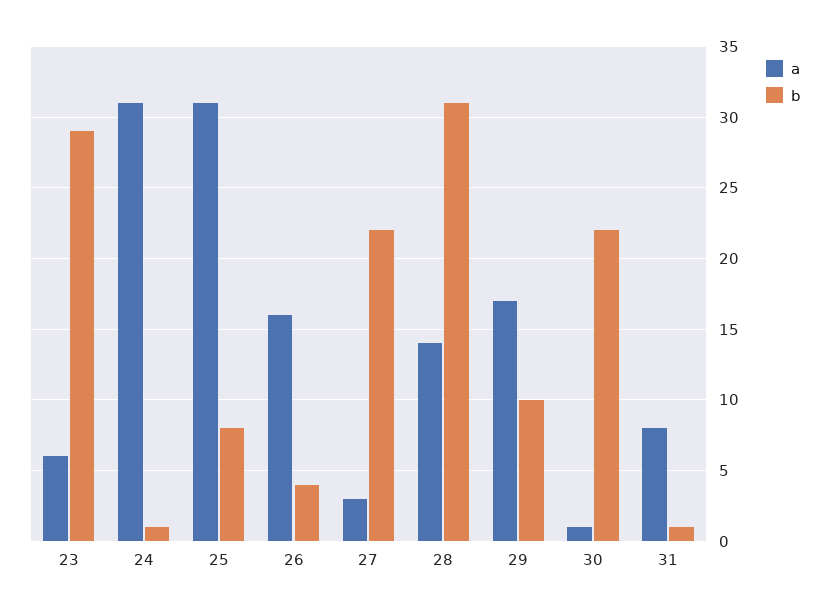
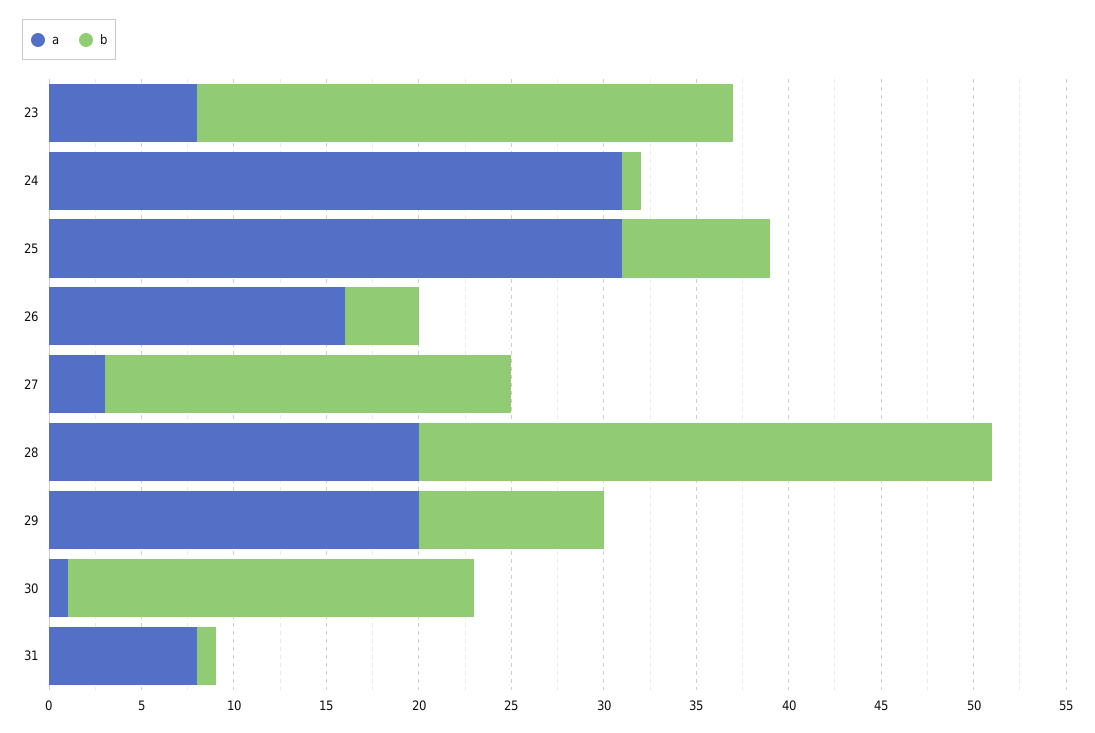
  {
    "a": {
-     "23": 6,
+     "23": 8,
      "24": 31,
      "25": 31,
      "26": 16,
      "27": 3,
-     "28": 14,
+     "28": 20,
-     "29": 17,
+     "29": 20,
      "30": 1,
      "31": 8
    },
    "b": {
      "23": 29,
      "24": 1,
      "25": 8,
      "26": 4,
      "27": 22,
      "28": 31,
      "29": 10,
      "30": 22,
      "31": 1
    }
  }

